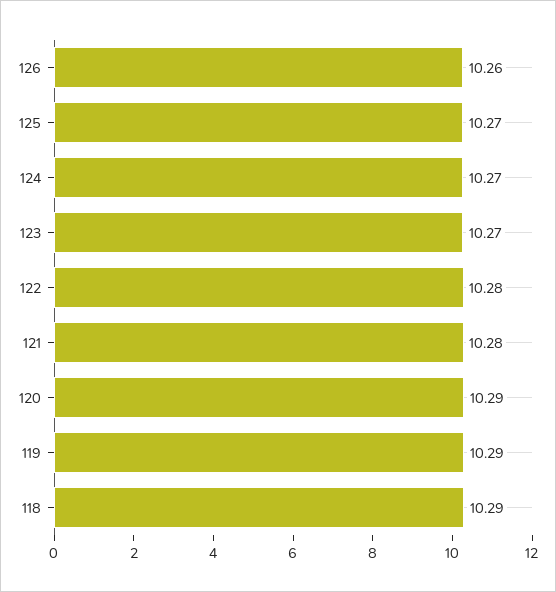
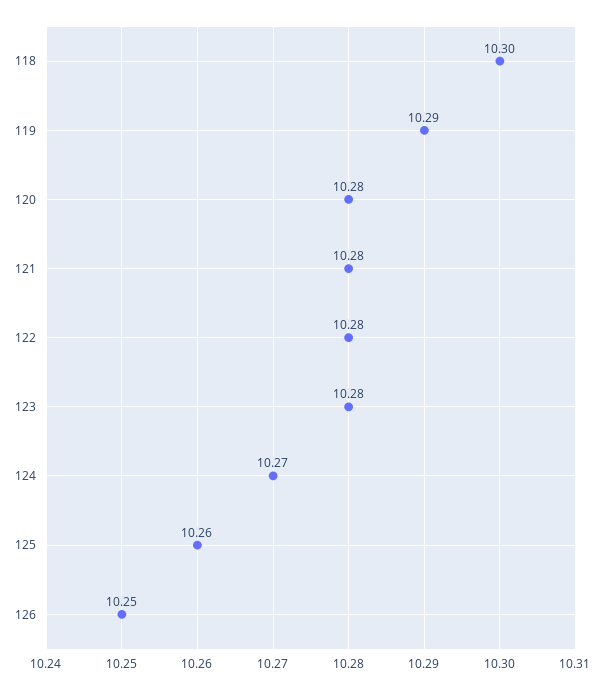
  {
-   "126": 10.26,
+   "126": 10.25,
-   "125": 10.27,
+   "125": 10.26,
    "124": 10.27,
-   "123": 10.27,
+   "123": 10.28,
    "122": 10.28,
    "121": 10.28,
-   "120": 10.29,
+   "120": 10.28,
    "119": 10.29,
-   "118": 10.29
+   "118": 10.3
  }

